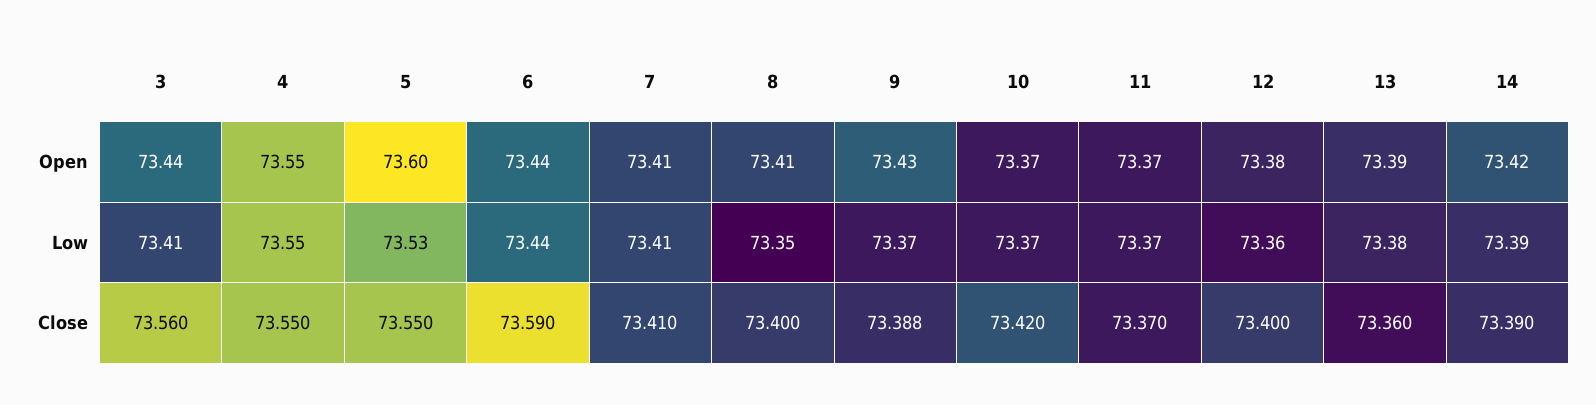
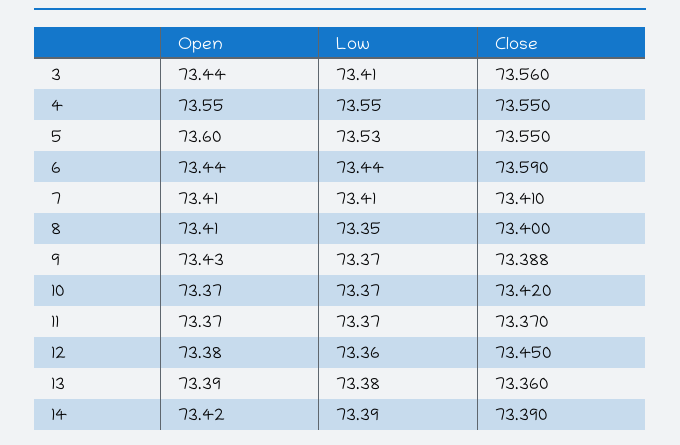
  {
    "3": {
      "Open": 73.44,
      "Low": 73.41,
      "Close": 73.56
    },
    "4": {
      "Open": 73.55,
      "Low": 73.55,
      "Close": 73.55
    },
    "5": {
      "Open": 73.6,
      "Low": 73.53,
      "Close": 73.55
    },
    "6": {
      "Open": 73.44,
      "Low": 73.44,
      "Close": 73.59
    },
    "7": {
      "Open": 73.41,
      "Low": 73.41,
      "Close": 73.41
    },
    "8": {
      "Open": 73.41,
      "Low": 73.35,
      "Close": 73.4
    },
    "9": {
      "Open": 73.43,
      "Low": 73.37,
      "Close": 73.388
    },
    "10": {
      "Open": 73.37,
      "Low": 73.37,
      "Close": 73.42
    },
    "11": {
      "Open": 73.37,
      "Low": 73.37,
      "Close": 73.37
    },
    "12": {
      "Open": 73.38,
      "Low": 73.36,
-     "Close": 73.4
+     "Close": 73.45
    },
    "13": {
      "Open": 73.39,
      "Low": 73.38,
      "Close": 73.36
    },
    "14": {
      "Open": 73.42,
      "Low": 73.39,
      "Close": 73.39
    }
  }

